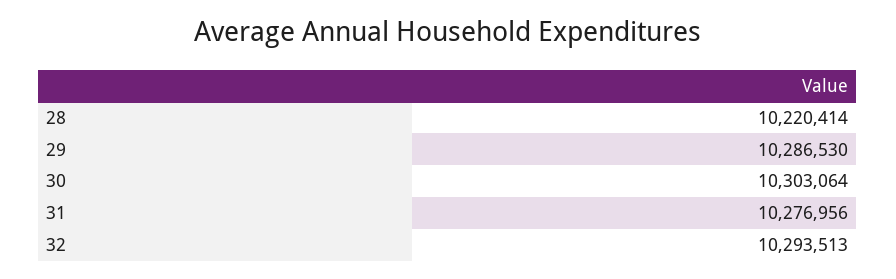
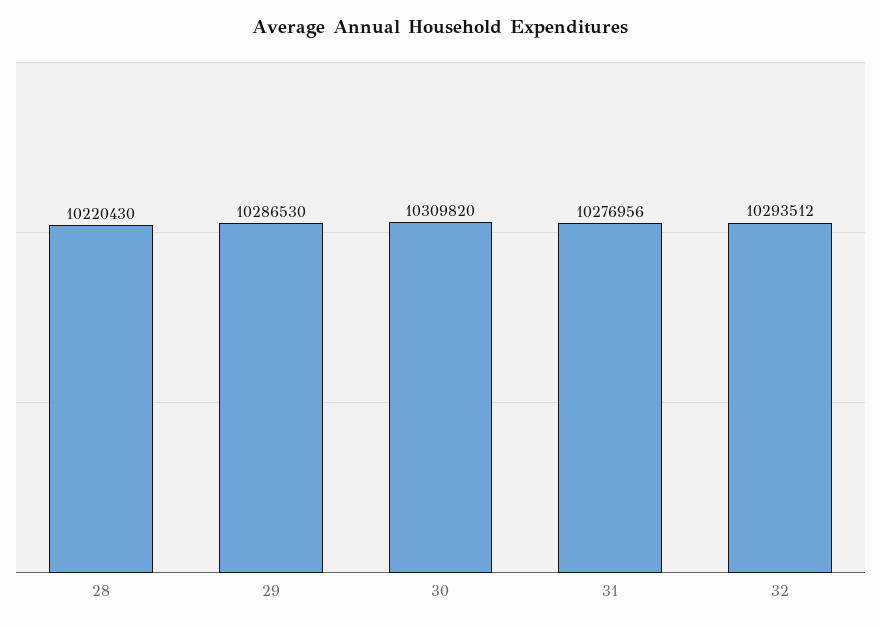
  {
-   "28": 10220414,
+   "28": 10220430,
    "29": 10286530,
-   "30": 10303064,
+   "30": 10309820,
    "31": 10276956,
-   "32": 10293513
+   "32": 10293512
  }

